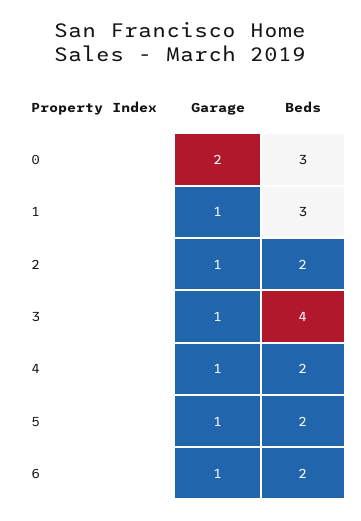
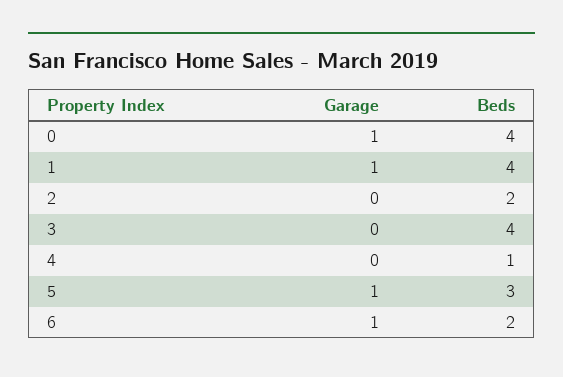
  {
    "Garage": {
-     "0": 2,
+     "0": 1,
      "1": 1,
-     "2": 1,
+     "2": 0,
-     "3": 1,
+     "3": 0,
-     "4": 1,
+     "4": 0,
      "5": 1,
      "6": 1
    },
    "Beds": {
-     "0": 3,
+     "0": 4,
-     "1": 3,
+     "1": 4,
      "2": 2,
      "3": 4,
-     "4": 2,
+     "4": 1,
-     "5": 2,
+     "5": 3,
      "6": 2
    }
  }

